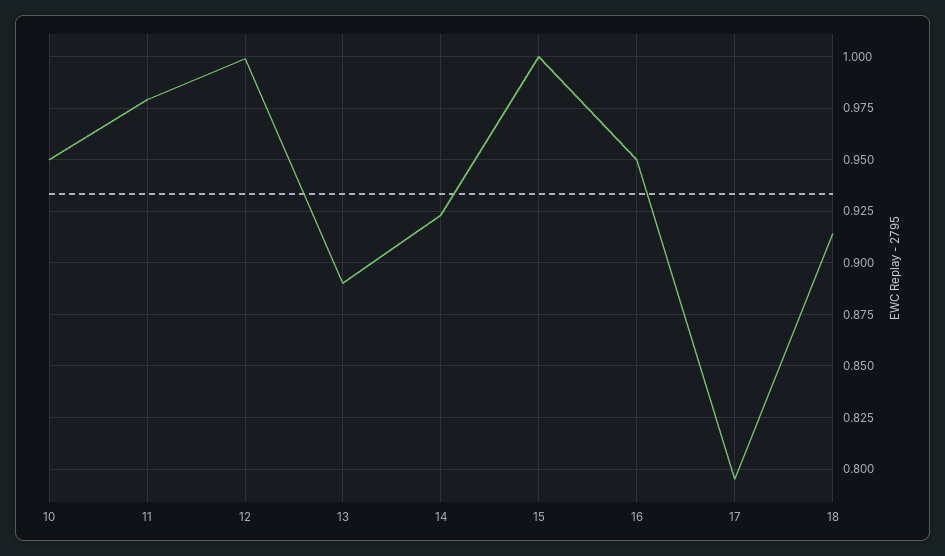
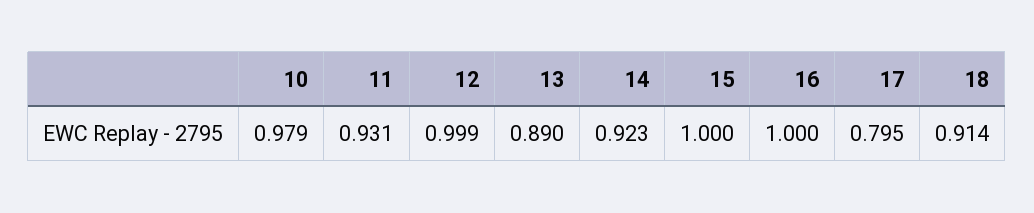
  {
-   "10": 0.95,
+   "10": 0.979,
-   "11": 0.98,
+   "11": 0.931,
    "12": 0.999,
    "13": 0.89,
    "14": 0.923,
    "15": 1,
-   "16": 0.95,
+   "16": 1,
    "17": 0.795,
    "18": 0.914
  }

